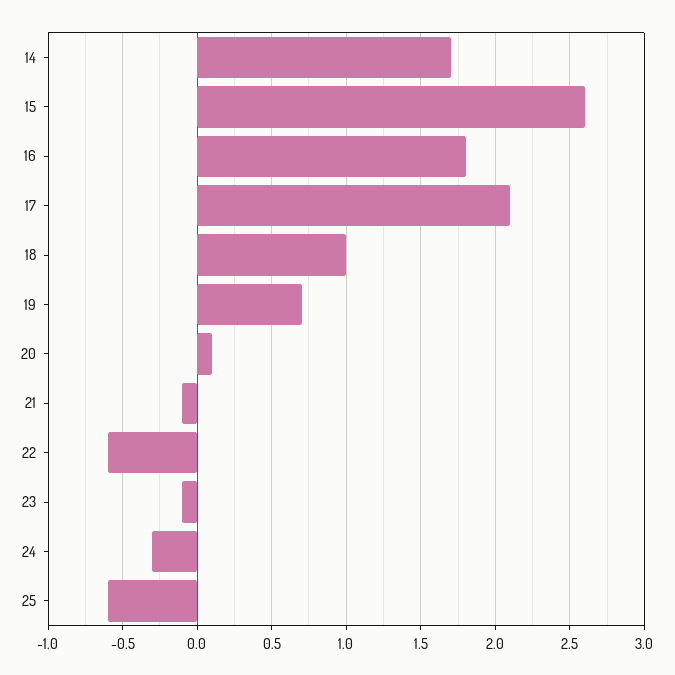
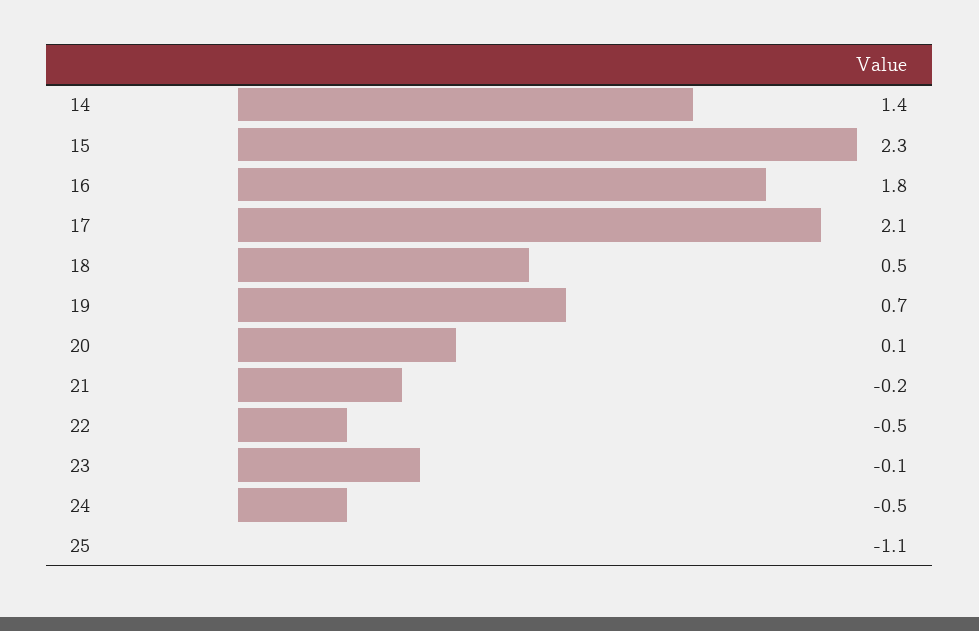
  {
-   "14": 1.7,
+   "14": 1.4,
-   "15": 2.6,
+   "15": 2.3,
    "16": 1.8,
    "17": 2.1,
-   "18": 1,
+   "18": 0.5,
    "19": 0.7,
    "20": 0.1,
-   "21": -0.1,
+   "21": -0.2,
-   "22": -0.6,
+   "22": -0.5,
    "23": -0.1,
-   "24": -0.3,
+   "24": -0.5,
-   "25": -0.6
+   "25": -1.1
  }

